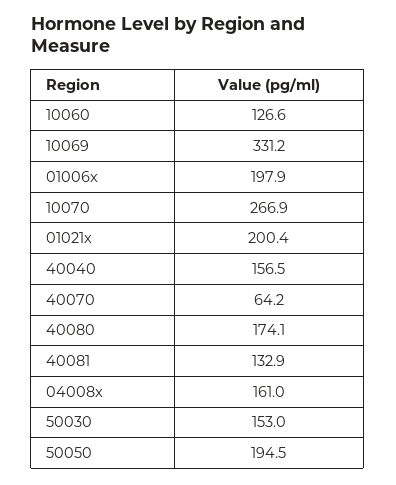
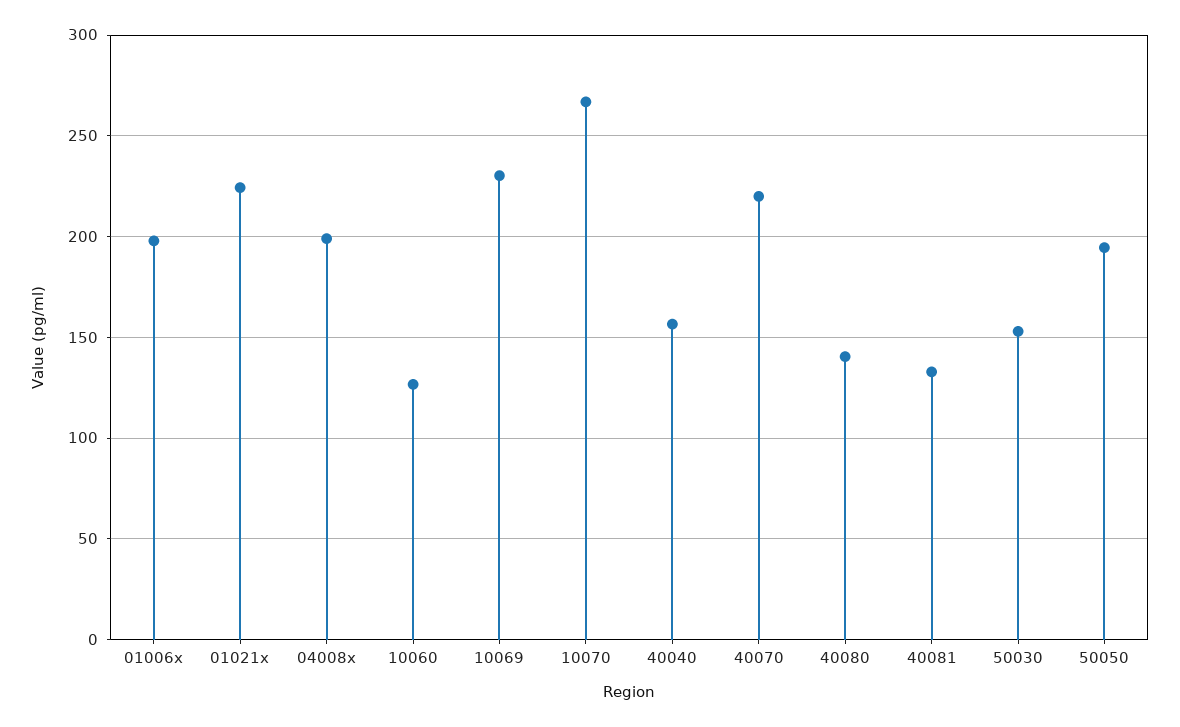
  {
    "10060": 126.6,
-   "10069": 331.2,
+   "10069": 230,
    "01006x": 197.9,
    "10070": 266.9,
-   "01021x": 200.4,
+   "01021x": 225,
    "40040": 156.5,
-   "40070": 64.2,
+   "40070": 220,
-   "40080": 174.1,
+   "40080": 140,
    "40081": 132.9,
-   "04008x": 161,
+   "04008x": 200,
    "50030": 153,
    "50050": 194.5
  }

